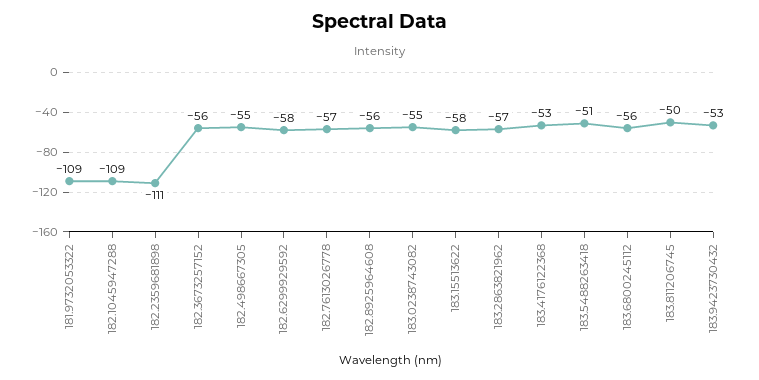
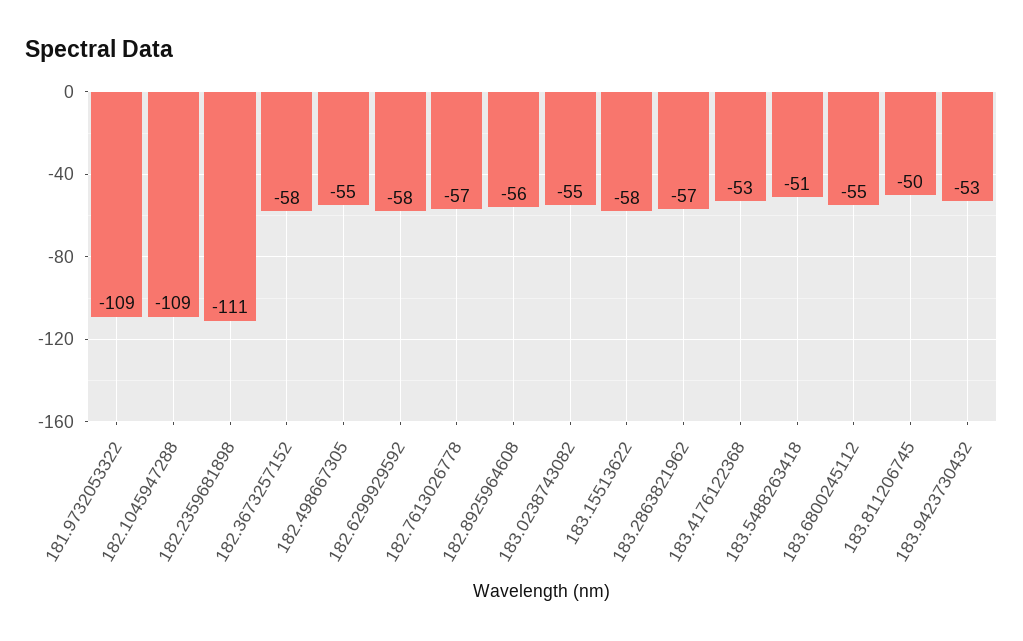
  {
    "181.9732053322": -109,
    "182.1045947288": -109,
    "182.2359681898": -111,
-   "182.3673257152": -56,
+   "182.3673257152": -58,
    "182.498667305": -55,
    "182.6299929592": -58,
    "182.7613026778": -57,
    "182.8925964608": -56,
    "183.0238743082": -55,
    "183.15513622": -58,
    "183.2863821962": -57,
    "183.4176122368": -53,
    "183.5488263418": -51,
-   "183.6800245112": -56,
+   "183.6800245112": -55,
    "183.811206745": -50,
    "183.9423730432": -53
  }

